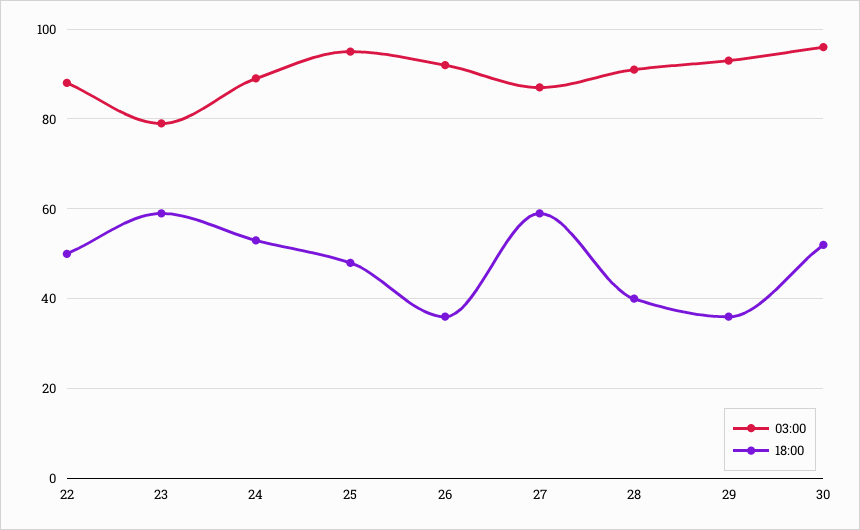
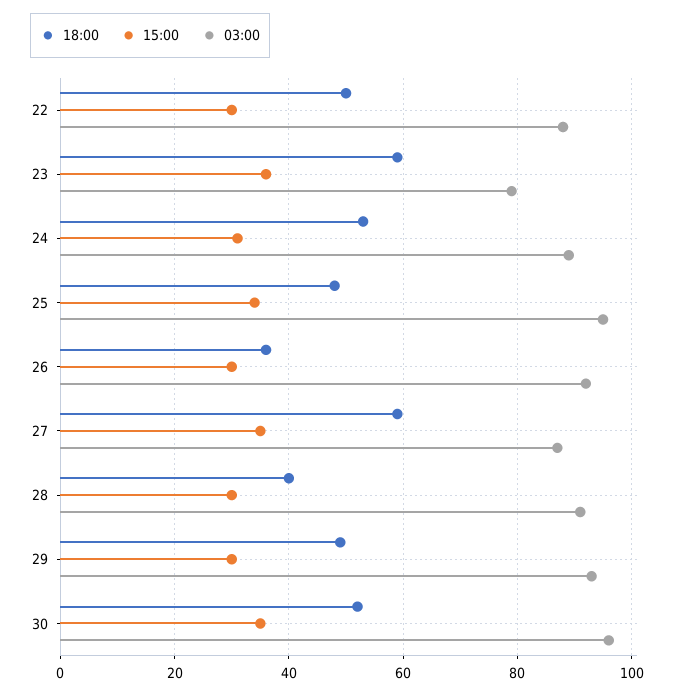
  {
    "03:00": {
      "22": 90,
      "23": 80,
      "24": 90,
      "25": 95,
      "26": 90,
      "27": 85,
      "28": 90,
      "29": 95,
      "30": 95
    },
    "18:00": {
      "22": 50,
      "23": 60,
      "24": 55,
      "25": 50,
      "26": 35,
      "27": 60,
      "28": 40,
-     "29": 35,
+     "29": 50,
      "30": 50
-   }
+   },
+   "15:00": {
+     "22": 30,
+     "23": 35,
+     "24": 30,
+     "25": 35,
+     "26": 30,
+     "27": 35,
+     "28": 30,
+     "29": 30,
+     "30": 35
+   }
  }

